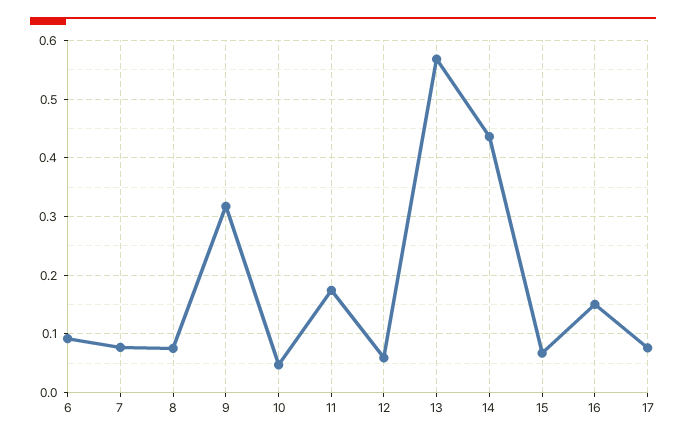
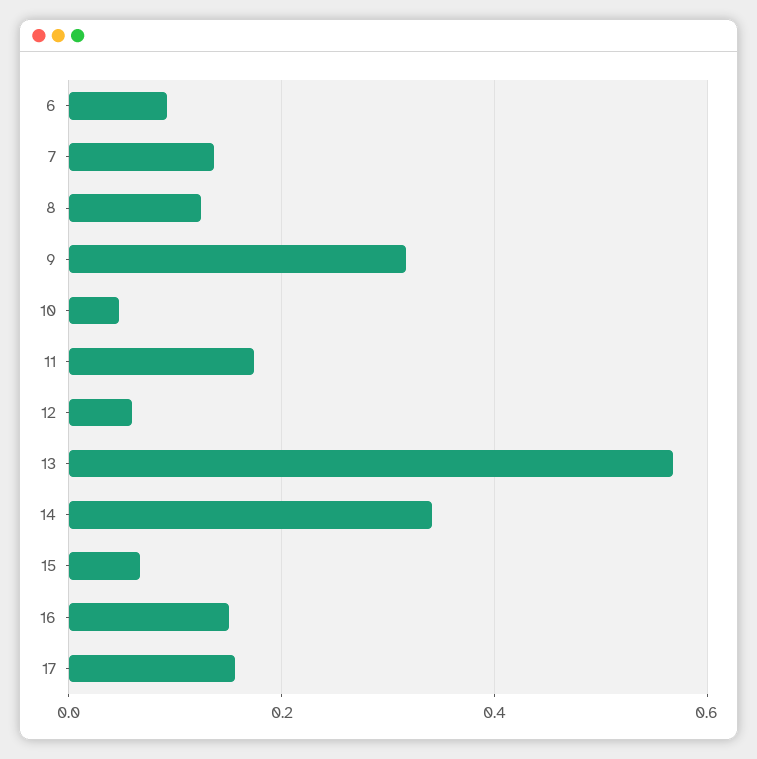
  {
    "6": 0.1,
-   "7": 0.08,
+   "7": 0.14,
-   "8": 0.08,
+   "8": 0.12,
    "9": 0.32,
    "10": 0.04,
    "11": 0.18,
    "12": 0.06,
    "13": 0.56,
-   "14": 0.44,
+   "14": 0.34,
    "15": 0.06,
    "16": 0.16,
-   "17": 0.08
+   "17": 0.16
  }

